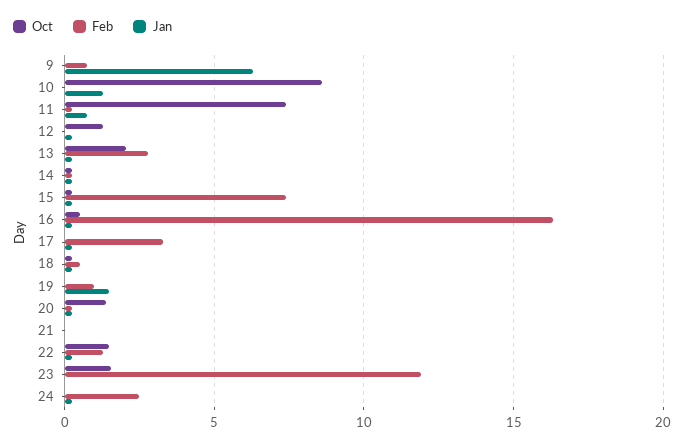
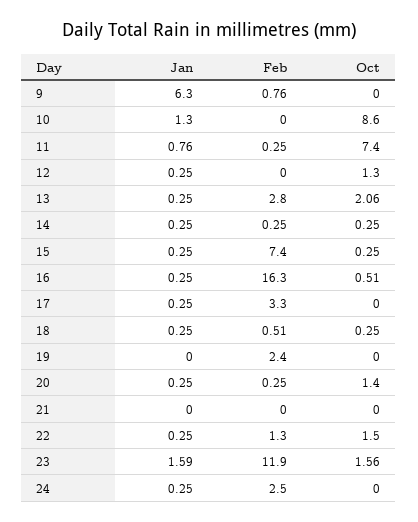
  {
    "Oct": {
      "9": 0,
      "10": 8.6,
      "11": 7.4,
      "12": 1.3,
      "13": 2.06,
      "14": 0.25,
      "15": 0.25,
      "16": 0.51,
      "17": 0,
      "18": 0.25,
      "19": 0,
      "20": 1.4,
      "21": 0,
      "22": 1.5,
      "23": 1.56,
      "24": 0
    },
    "Feb": {
      "9": 0.76,
      "10": 0,
      "11": 0.25,
      "12": 0,
      "13": 2.8,
      "14": 0.25,
      "15": 7.4,
      "16": 16.3,
      "17": 3.3,
      "18": 0.51,
-     "19": 1,
+     "19": 2.4,
      "20": 0.25,
      "21": 0,
      "22": 1.3,
      "23": 11.9,
      "24": 2.5
    },
    "Jan": {
      "9": 6.3,
      "10": 1.3,
      "11": 0.76,
      "12": 0.25,
      "13": 0.25,
      "14": 0.25,
      "15": 0.25,
      "16": 0.25,
      "17": 0.25,
      "18": 0.25,
-     "19": 1.5,
+     "19": 0,
      "20": 0.25,
      "21": 0,
      "22": 0.25,
-     "23": 0,
+     "23": 1.59,
      "24": 0.25
    }
  }

